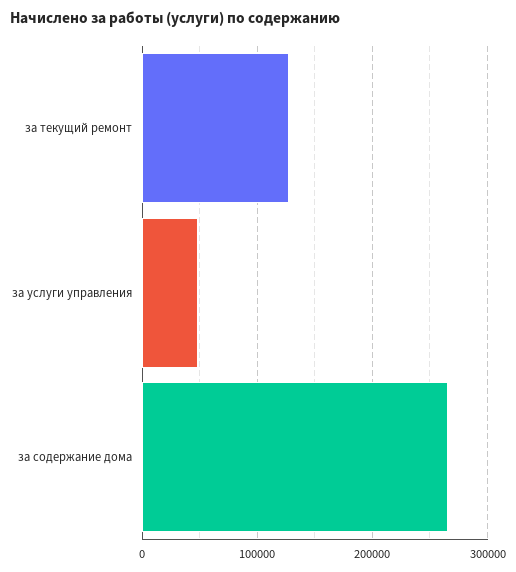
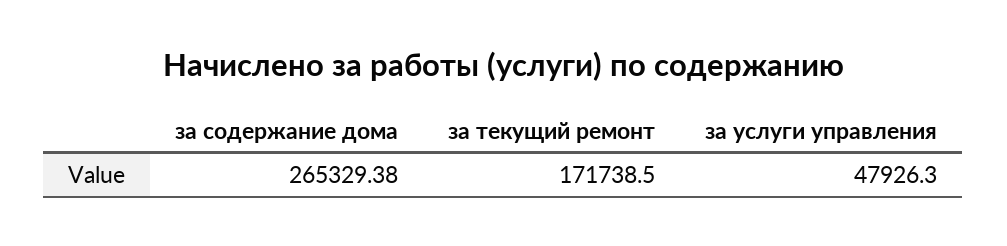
  {
-   "за текущий ремонт": 130000,
+   "за текущий ремонт": 171738.5,
    "за услуги управления": 47926.3,
    "за содержание дома": 265329.38
  }

